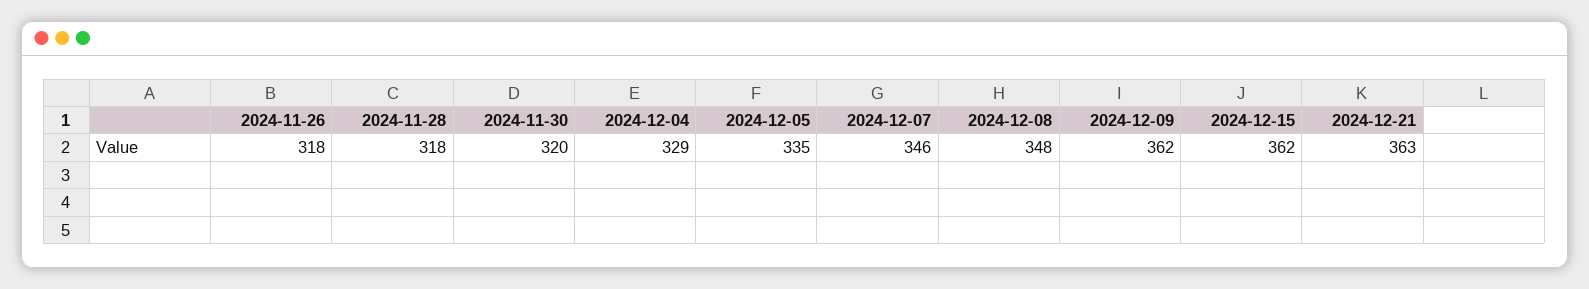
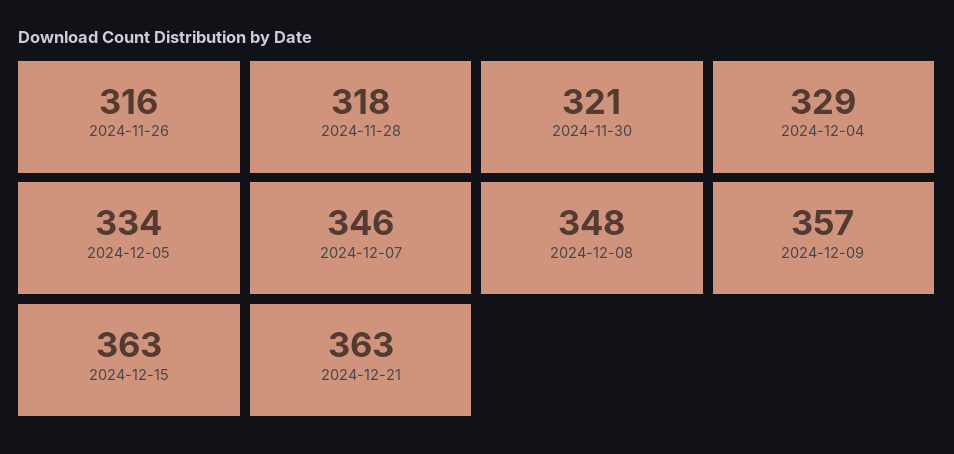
  {
-   "2024-11-26": 318,
+   "2024-11-26": 316,
    "2024-11-28": 318,
-   "2024-11-30": 320,
+   "2024-11-30": 321,
    "2024-12-04": 329,
-   "2024-12-05": 335,
+   "2024-12-05": 334,
    "2024-12-07": 346,
    "2024-12-08": 348,
-   "2024-12-09": 362,
+   "2024-12-09": 357,
-   "2024-12-15": 362,
+   "2024-12-15": 363,
    "2024-12-21": 363
  }

